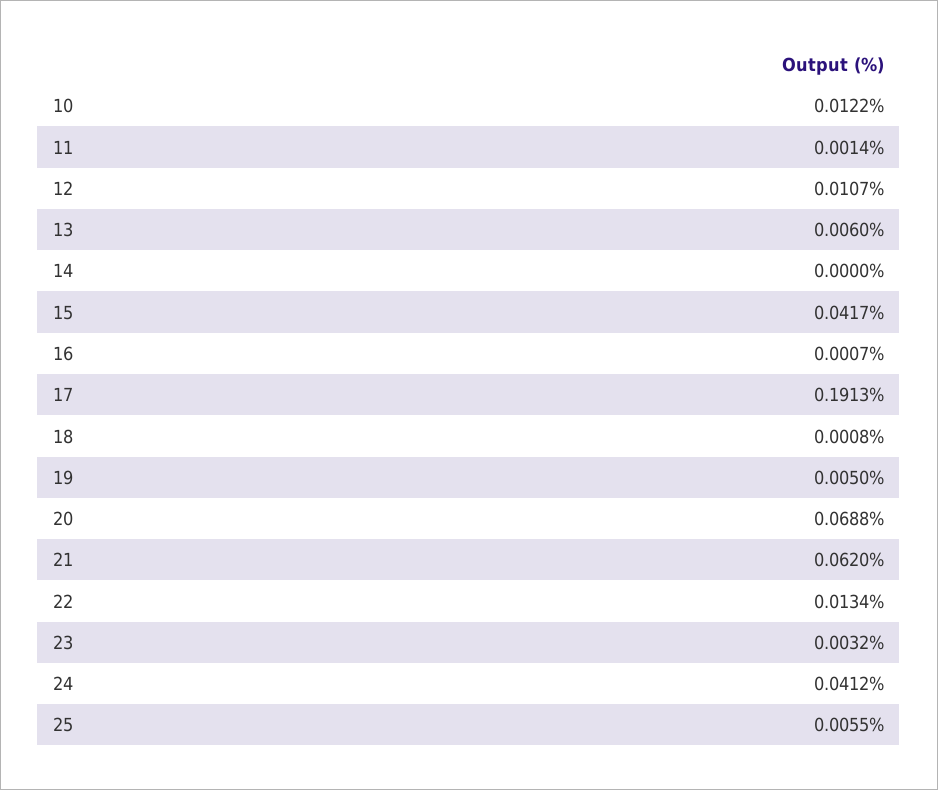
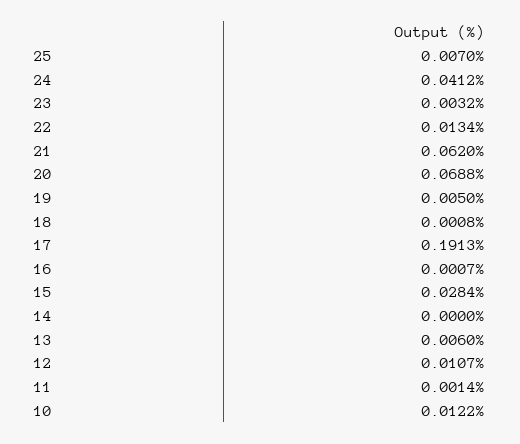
  {
    "10": 0.0122,
    "11": 0.0014,
    "12": 0.0107,
    "13": 0.006,
    "14": 0,
-   "15": 0.0417,
+   "15": 0.0284,
    "16": 0.0007,
    "17": 0.1913,
    "18": 0.0008,
    "19": 0.005,
    "20": 0.0688,
    "21": 0.062,
    "22": 0.0134,
    "23": 0.0032,
    "24": 0.0412,
-   "25": 0.0055
+   "25": 0.007
  }

